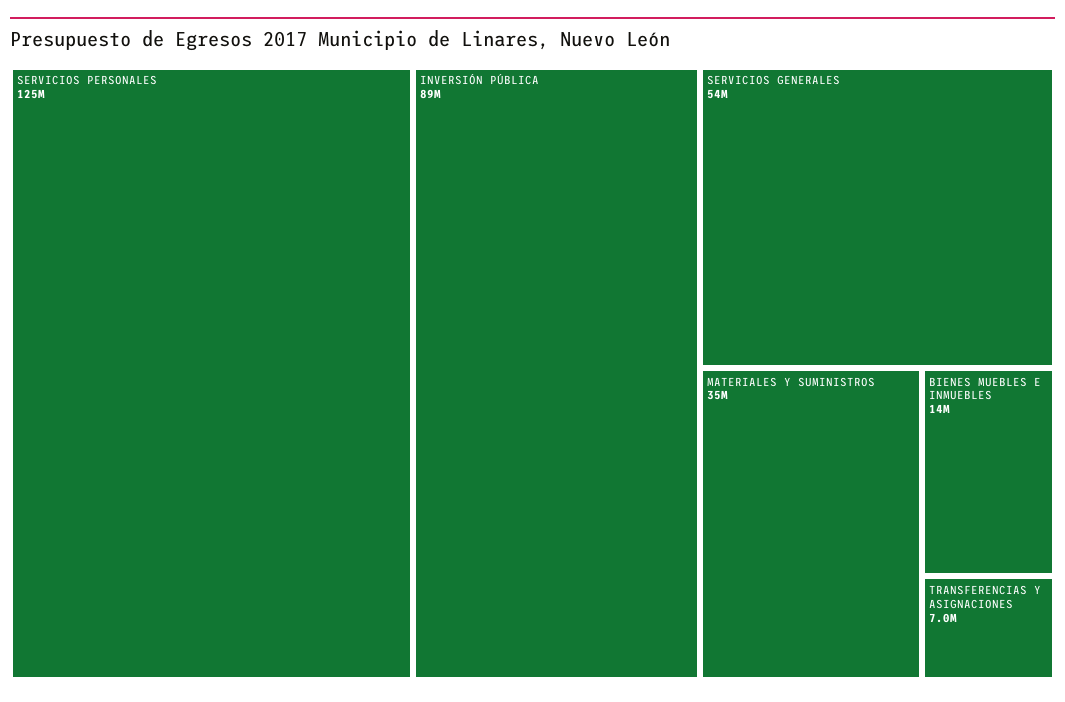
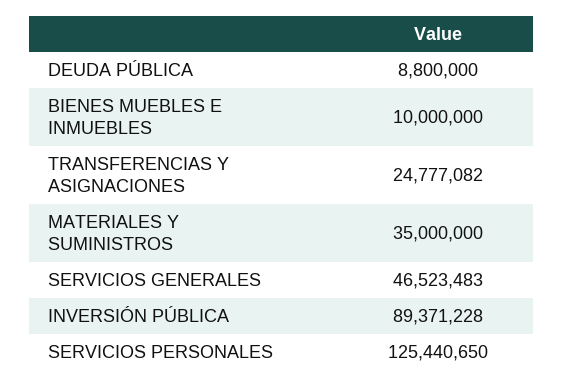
  {
    "SERVICIOS PERSONALES": 125440650,
    "INVERSIÓN PÚBLICA": 89371228,
-   "SERVICIOS GENERALES": 54000000,
+   "SERVICIOS GENERALES": 46523483,
    "MATERIALES Y SUMINISTROS": 35000000,
-   "BIENES MUEBLES E INMUEBLES": 14000000,
+   "BIENES MUEBLES E INMUEBLES": 10000000,
-   "TRANSFERENCIAS Y ASIGNACIONES": 7000000
+   "TRANSFERENCIAS Y ASIGNACIONES": 24777082,
+   "DEUDA PÚBLICA": 8800000
  }

